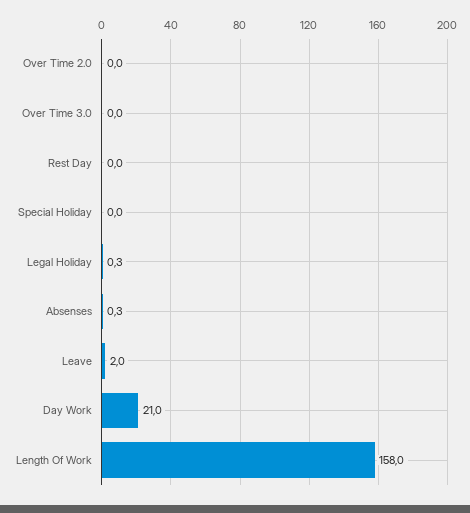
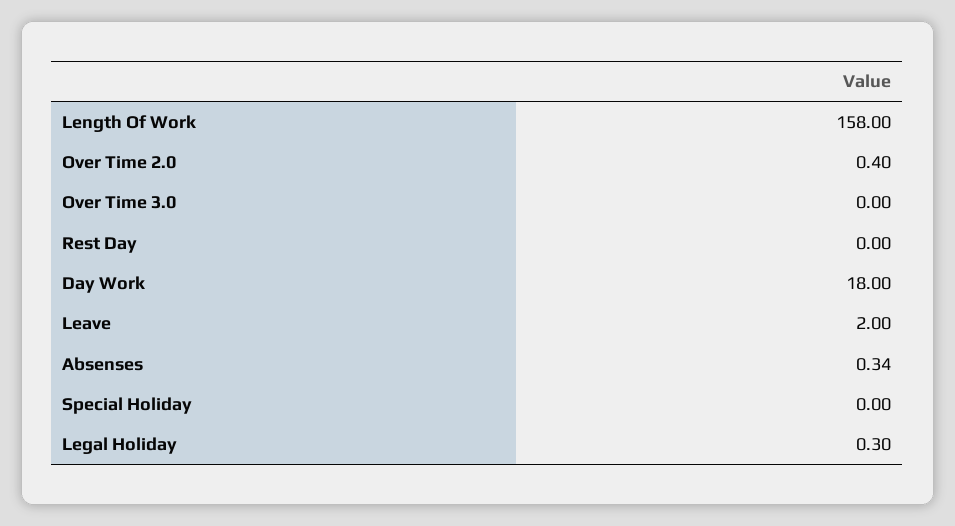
  {
-   "Over Time 2.0": 0,
+   "Over Time 2.0": 0.4,
    "Over Time 3.0": 0,
    "Rest Day": 0,
    "Special Holiday": 0,
    "Legal Holiday": 0.3,
    "Absenses": 0.34,
    "Leave": 2,
-   "Day Work": 21,
+   "Day Work": 18,
    "Length Of Work": 158
  }

